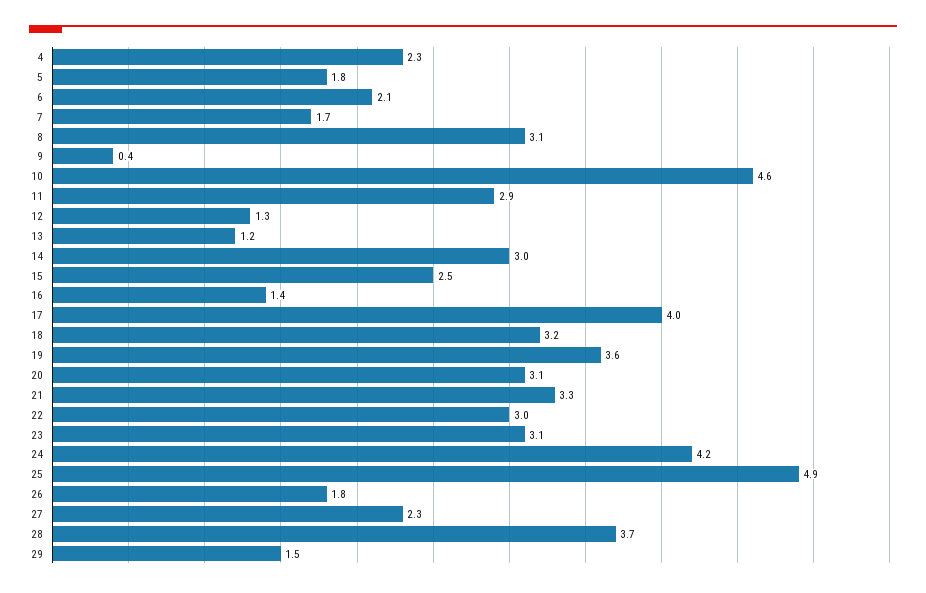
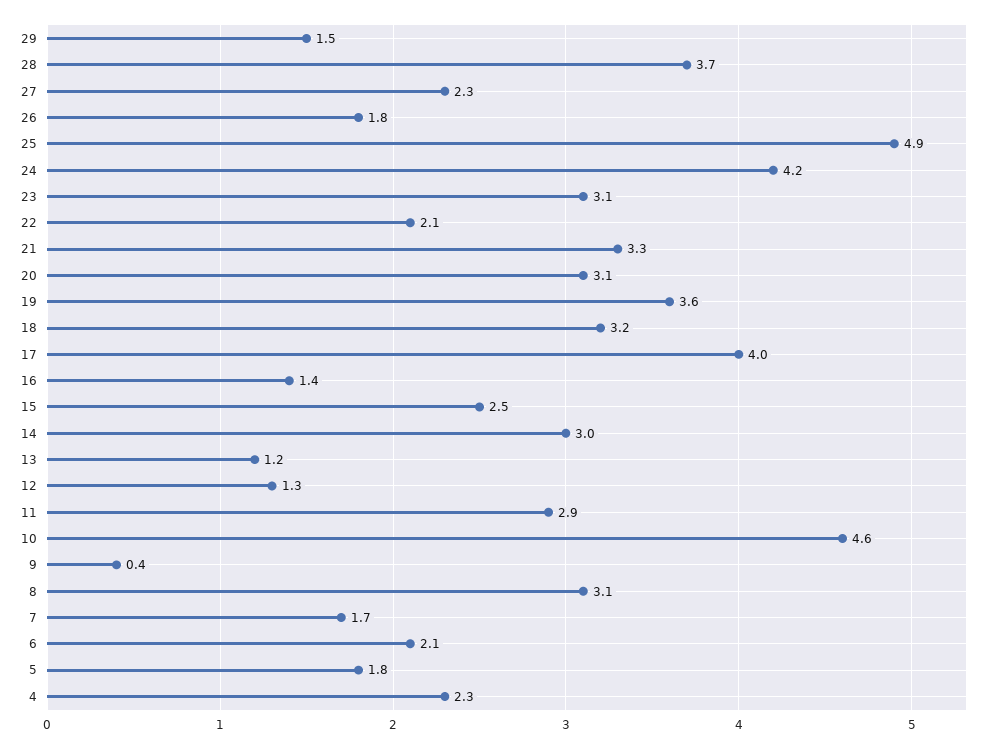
  {
    "4": 2.3,
    "5": 1.8,
    "6": 2.1,
    "7": 1.7,
    "8": 3.1,
    "9": 0.4,
    "10": 4.6,
    "11": 2.9,
    "12": 1.3,
    "13": 1.2,
    "14": 3,
    "15": 2.5,
    "16": 1.4,
    "17": 4,
    "18": 3.2,
    "19": 3.6,
    "20": 3.1,
    "21": 3.3,
-   "22": 3,
+   "22": 2.1,
    "23": 3.1,
    "24": 4.2,
    "25": 4.9,
    "26": 1.8,
    "27": 2.3,
    "28": 3.7,
    "29": 1.5
  }

